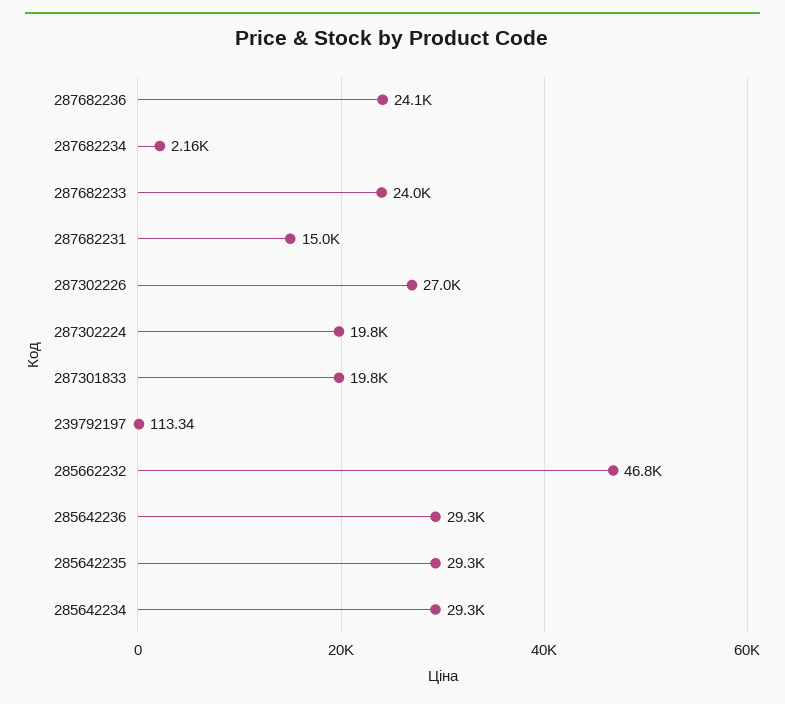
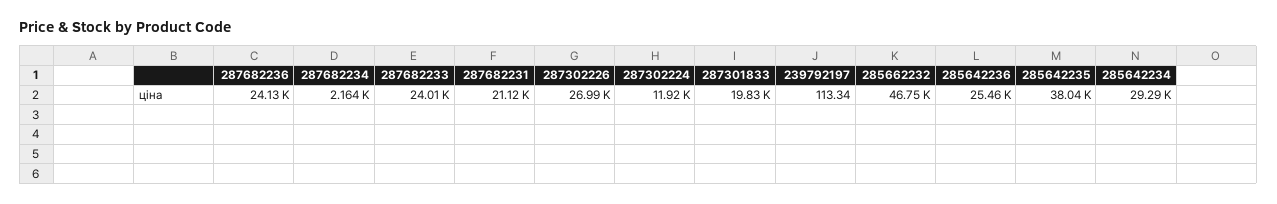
  {
    "287682236": 24130,
    "287682234": 2164,
    "287682233": 24010,
-   "287682231": 15000,
+   "287682231": 21120,
    "287302226": 26990,
-   "287302224": 19800,
+   "287302224": 11920,
    "287301833": 19830,
    "239792197": 113.34,
    "285662232": 46750,
-   "285642236": 29300,
+   "285642236": 25460,
-   "285642235": 29300,
+   "285642235": 38040,
    "285642234": 29290
  }

